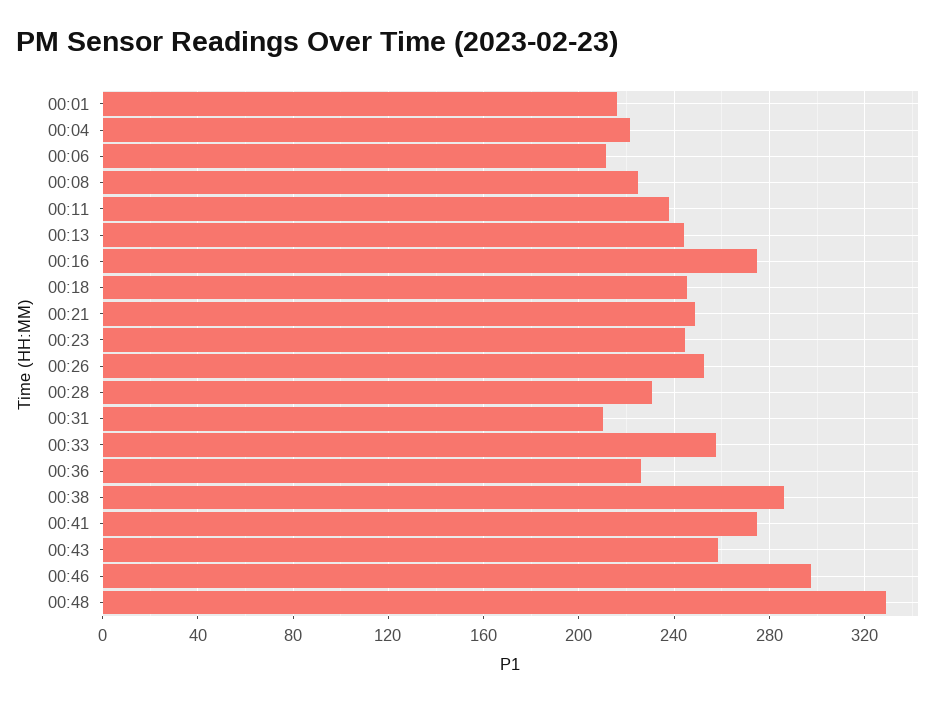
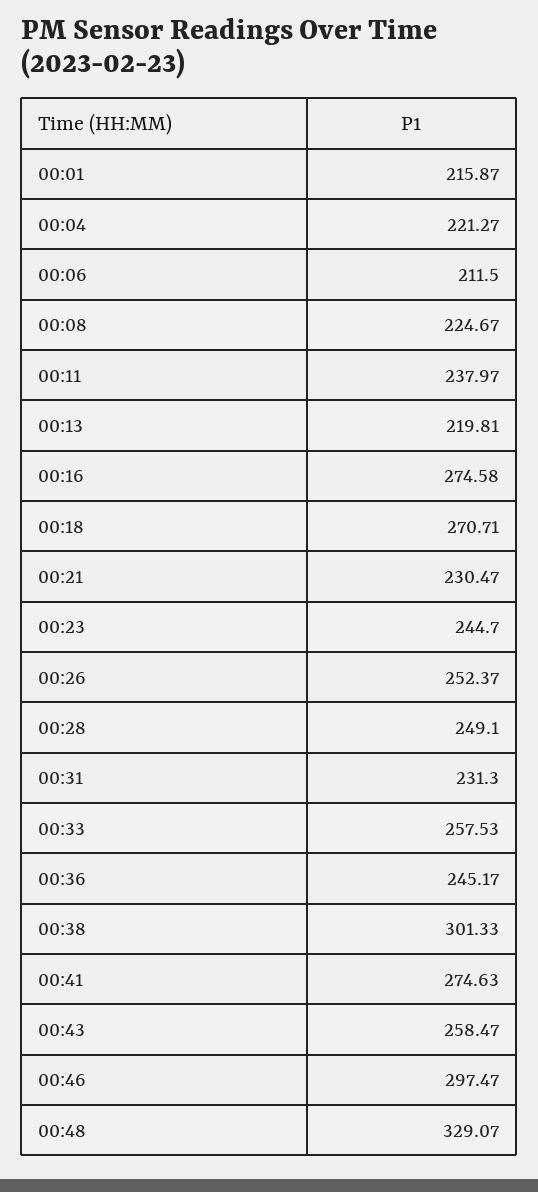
  {
    "00:01": 215.87,
    "00:04": 221.27,
    "00:06": 211.5,
    "00:08": 224.67,
    "00:11": 237.97,
-   "00:13": 245,
+   "00:13": 219.81,
    "00:16": 274.58,
-   "00:18": 245,
+   "00:18": 270.71,
-   "00:21": 250,
+   "00:21": 230.47,
    "00:23": 244.7,
    "00:26": 252.37,
-   "00:28": 230,
+   "00:28": 249.1,
-   "00:31": 210,
+   "00:31": 231.3,
    "00:33": 257.53,
-   "00:36": 225,
+   "00:36": 245.17,
-   "00:38": 285,
+   "00:38": 301.33,
    "00:41": 274.63,
    "00:43": 258.47,
    "00:46": 297.47,
    "00:48": 329.07
  }

